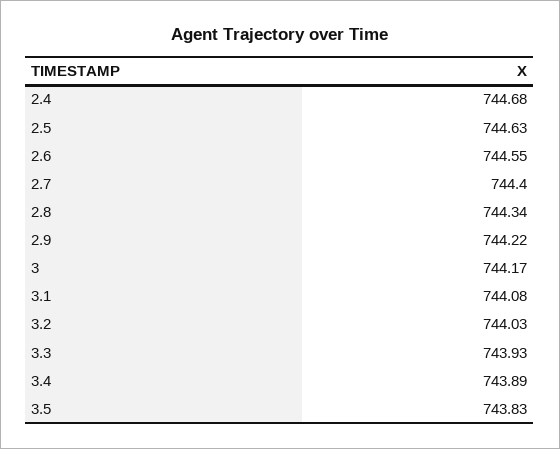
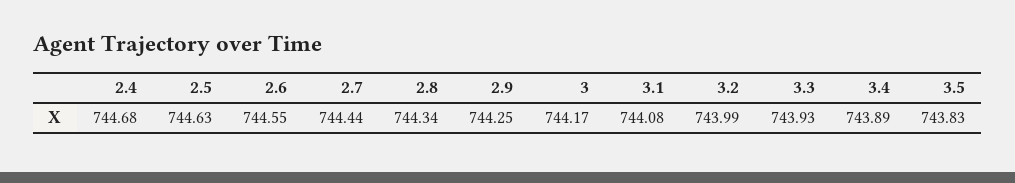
  {
    "2.4": 744.68,
    "2.5": 744.63,
    "2.6": 744.55,
-   "2.7": 744.4,
+   "2.7": 744.44,
    "2.8": 744.34,
-   "2.9": 744.22,
+   "2.9": 744.25,
    "3": 744.17,
    "3.1": 744.08,
-   "3.2": 744.03,
+   "3.2": 743.99,
    "3.3": 743.93,
    "3.4": 743.89,
    "3.5": 743.83
  }

